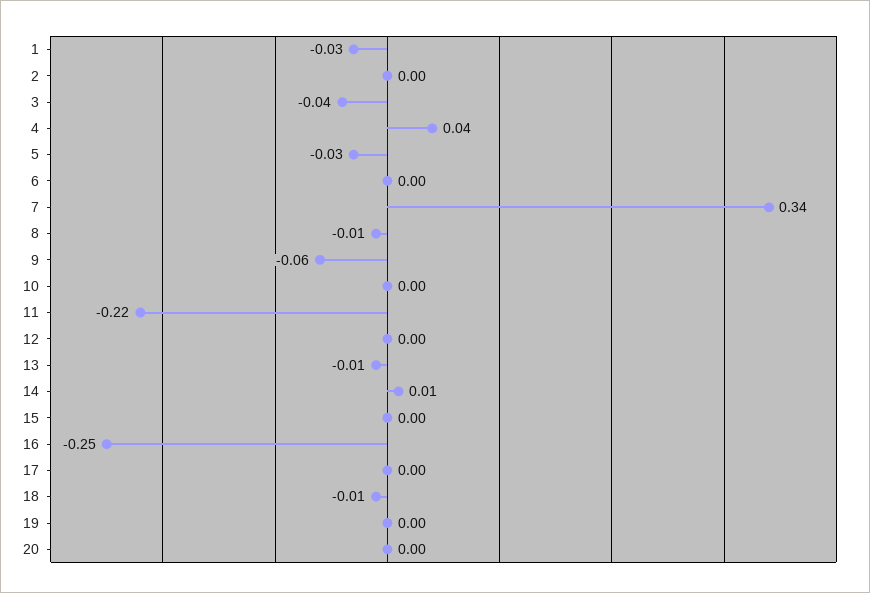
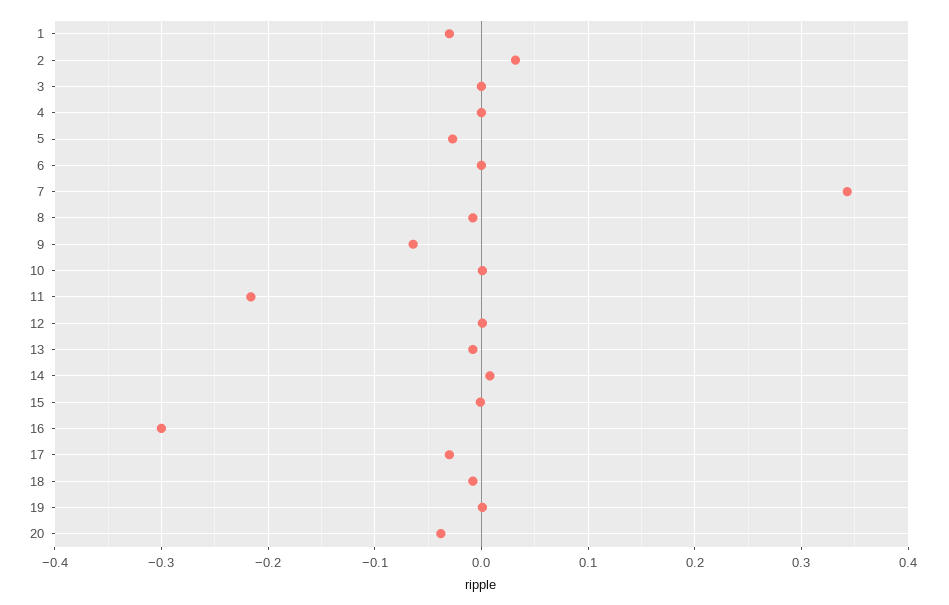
  {
    "1": -0.03,
-   "2": 0,
+   "2": 0.03,
-   "3": -0.04,
+   "3": 0,
-   "4": 0.04,
+   "4": 0,
    "5": -0.03,
    "6": 0,
    "7": 0.34,
    "8": -0.01,
    "9": -0.06,
    "10": 0,
    "11": -0.22,
    "12": 0,
    "13": -0.01,
    "14": 0.01,
    "15": 0,
-   "16": -0.25,
+   "16": -0.3,
-   "17": 0,
+   "17": -0.03,
    "18": -0.01,
    "19": 0,
-   "20": 0
+   "20": -0.04
  }

